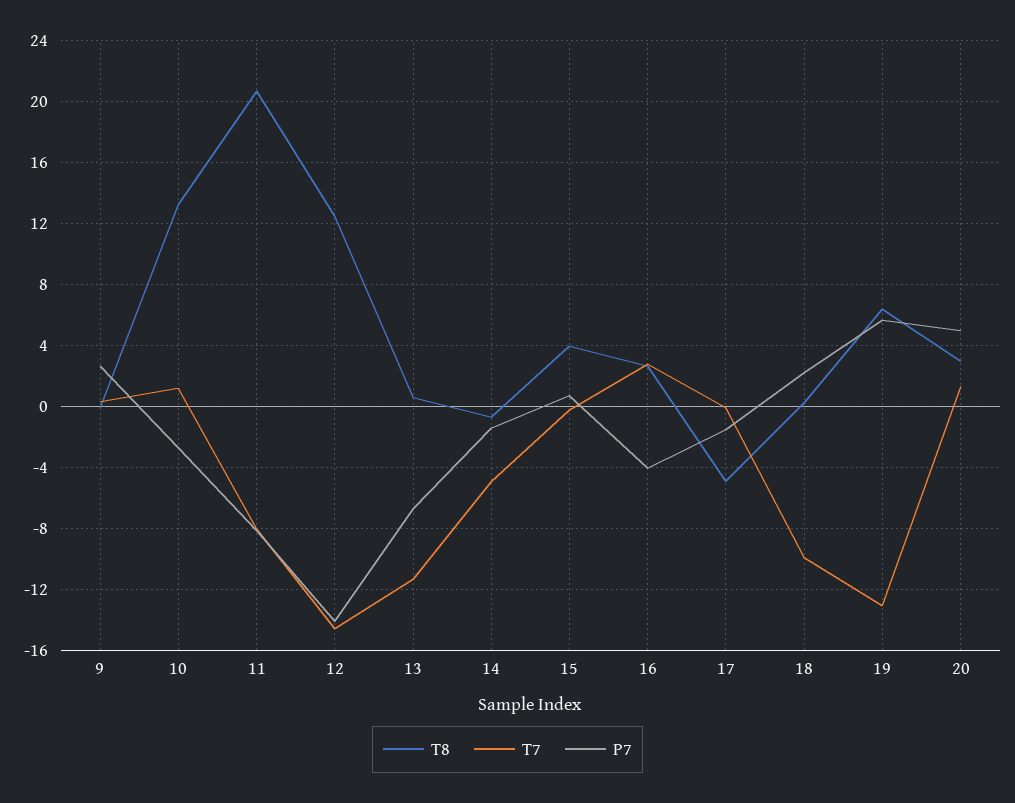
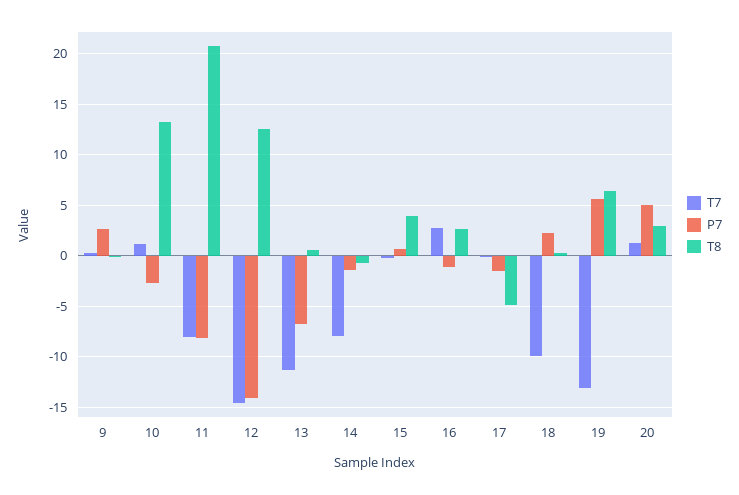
  {
    "T8": {
      "9": 0,
      "10": 13,
      "11": 20.5,
      "12": 12.5,
      "13": 0.5,
      "14": -0.5,
      "15": 4,
      "16": 2.5,
      "17": -5,
      "18": 0,
      "19": 6.5,
      "20": 3
    },
    "T7": {
      "9": 0.5,
      "10": 1,
      "11": -8,
      "12": -14.5,
      "13": -11.5,
-     "14": -5,
+     "14": -8,
      "15": -0.5,
      "16": 3,
      "17": 0,
      "18": -10,
      "19": -13,
      "20": 1.5
    },
    "P7": {
      "9": 2.5,
      "10": -2.5,
      "11": -8,
      "12": -14,
      "13": -6.5,
      "14": -1.5,
      "15": 0.5,
-     "16": -4,
+     "16": -1,
      "17": -1.5,
      "18": 2,
      "19": 5.5,
      "20": 5
    }
  }

